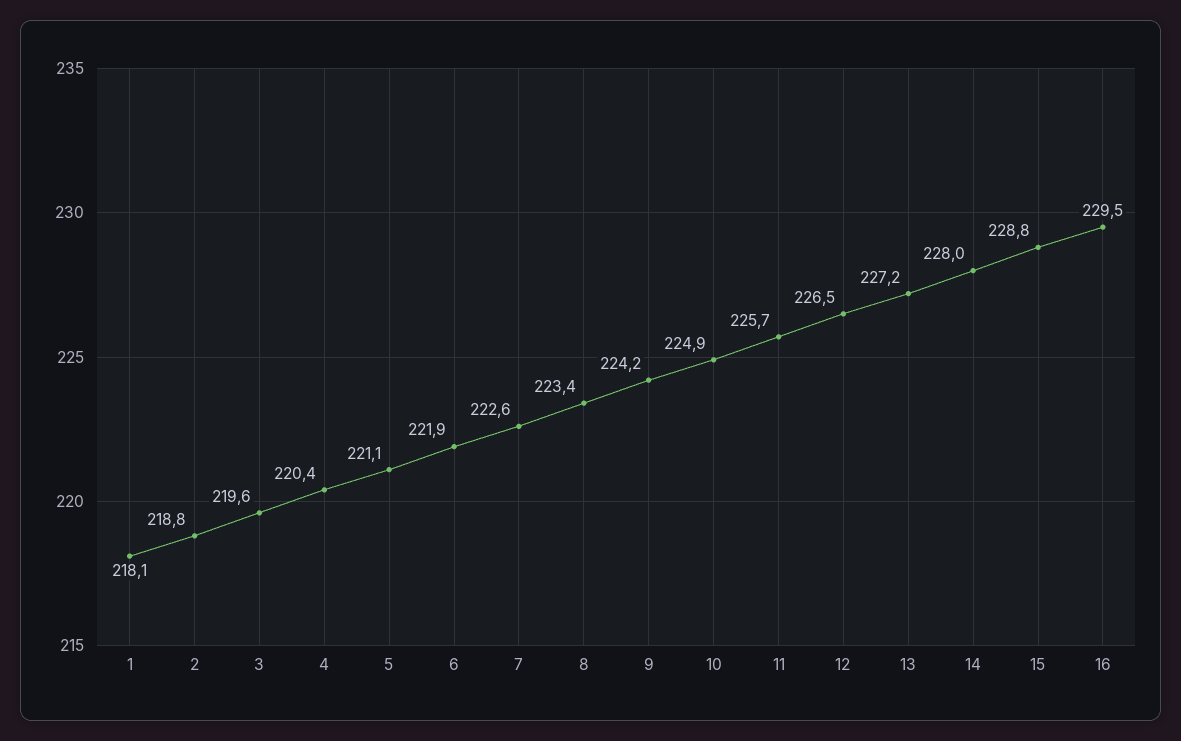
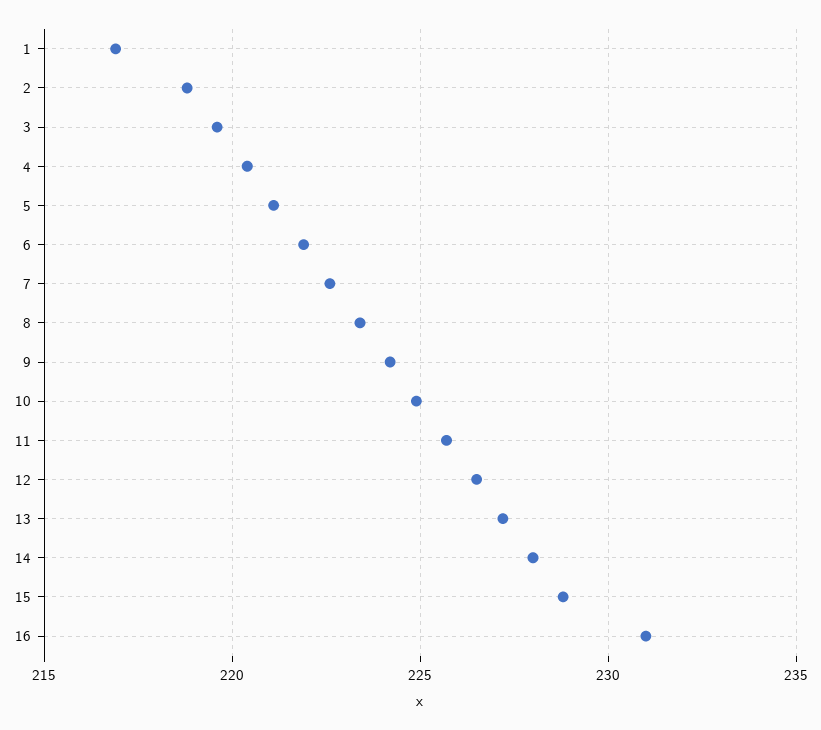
  {
-   "1": 218.1,
+   "1": 217,
    "2": 218.8,
    "3": 219.6,
    "4": 220.4,
    "5": 221.1,
    "6": 221.9,
    "7": 222.6,
    "8": 223.4,
    "9": 224.2,
    "10": 224.9,
    "11": 225.7,
    "12": 226.5,
    "13": 227.2,
    "14": 228,
    "15": 228.8,
-   "16": 229.5
+   "16": 231
  }

